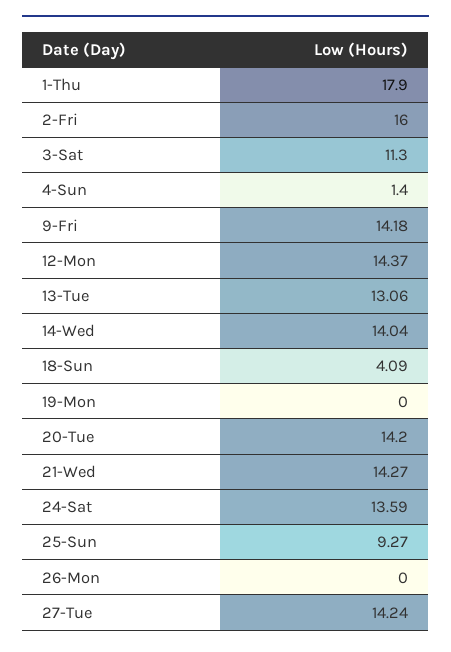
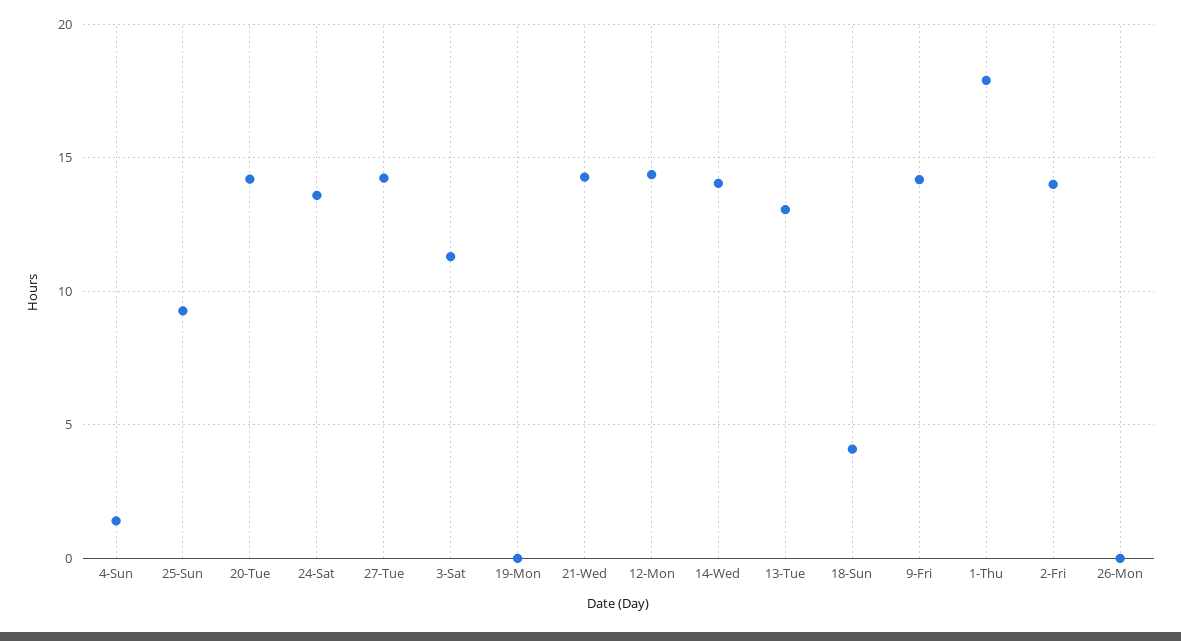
  {
    "1-Thu": 17.9,
-   "2-Fri": 16,
+   "2-Fri": 14,
    "3-Sat": 11.3,
    "4-Sun": 1.4,
    "9-Fri": 14.18,
    "12-Mon": 14.37,
    "13-Tue": 13.06,
    "14-Wed": 14.04,
    "18-Sun": 4.09,
    "19-Mon": 0,
    "20-Tue": 14.2,
    "21-Wed": 14.27,
    "24-Sat": 13.59,
    "25-Sun": 9.27,
    "26-Mon": 0,
    "27-Tue": 14.24
  }

